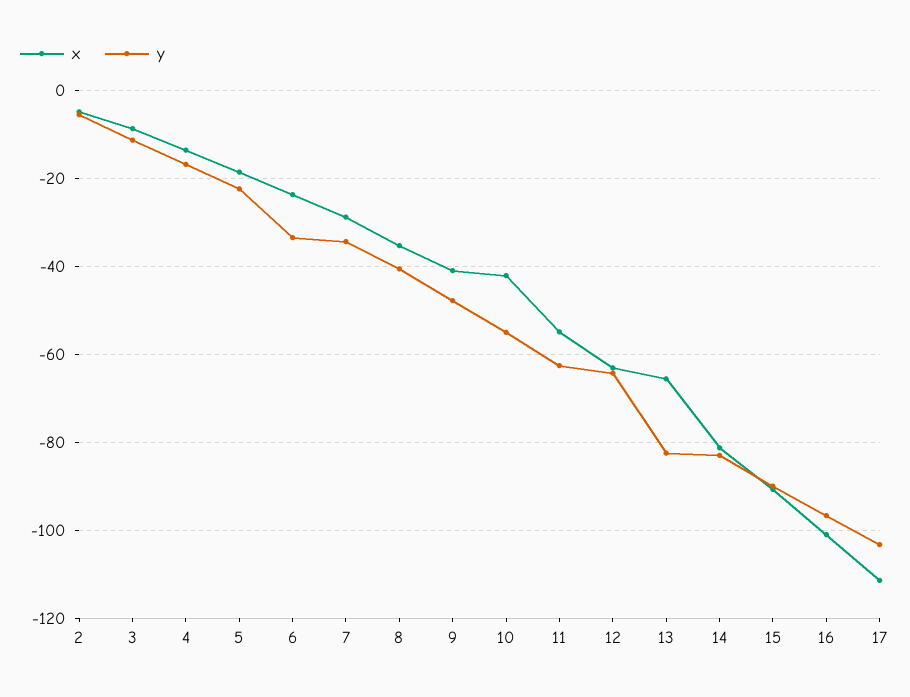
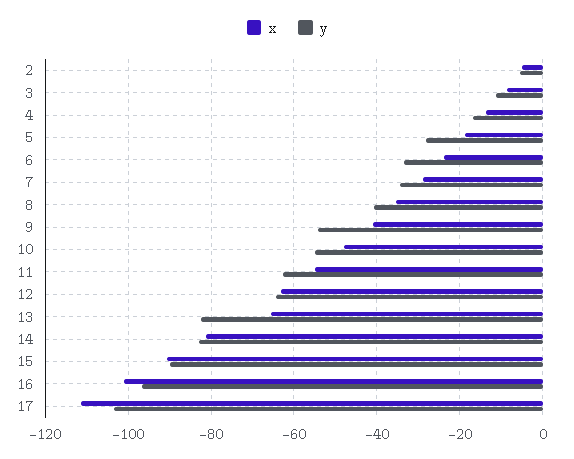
  {
    "x": {
      "2": -4,
      "3": -8,
      "4": -14,
      "5": -18,
      "6": -24,
      "7": -28,
      "8": -36,
      "9": -42,
-     "10": -42,
+     "10": -48,
      "11": -54,
      "12": -64,
      "13": -66,
      "14": -82,
      "15": -90,
      "16": -102,
      "17": -112
    },
    "y": {
      "2": -6,
      "3": -12,
      "4": -16,
-     "5": -22,
+     "5": -28,
      "6": -34,
      "7": -34,
      "8": -40,
-     "9": -48,
+     "9": -54,
      "10": -56,
      "11": -62,
      "12": -64,
      "13": -82,
      "14": -84,
      "15": -90,
      "16": -96,
      "17": -104
    }
  }

